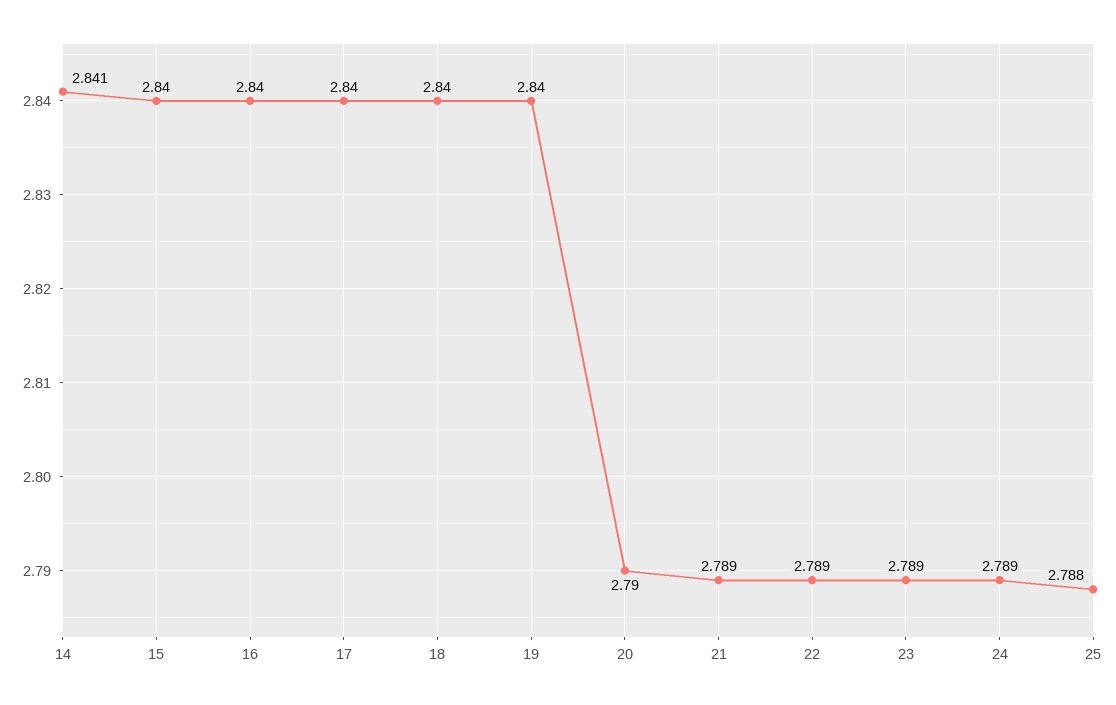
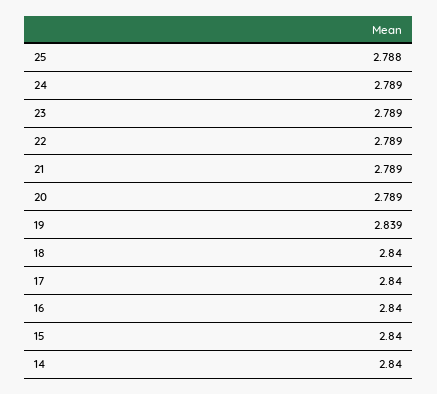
  {
-   "14": 2.841,
+   "14": 2.84,
    "15": 2.84,
    "16": 2.84,
    "17": 2.84,
    "18": 2.84,
-   "19": 2.84,
+   "19": 2.839,
-   "20": 2.79,
+   "20": 2.789,
    "21": 2.789,
    "22": 2.789,
    "23": 2.789,
    "24": 2.789,
    "25": 2.788
  }

